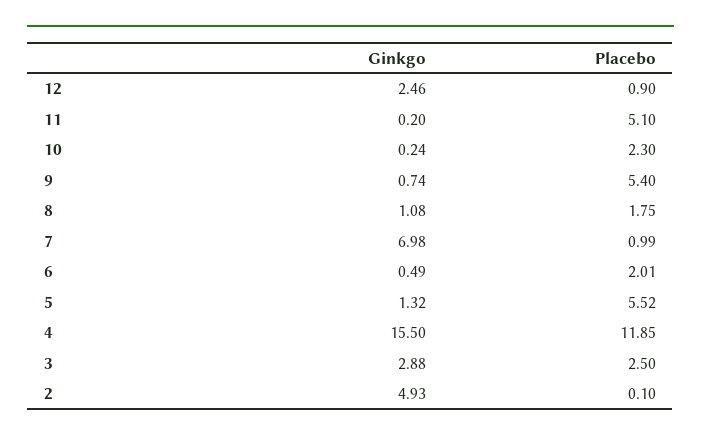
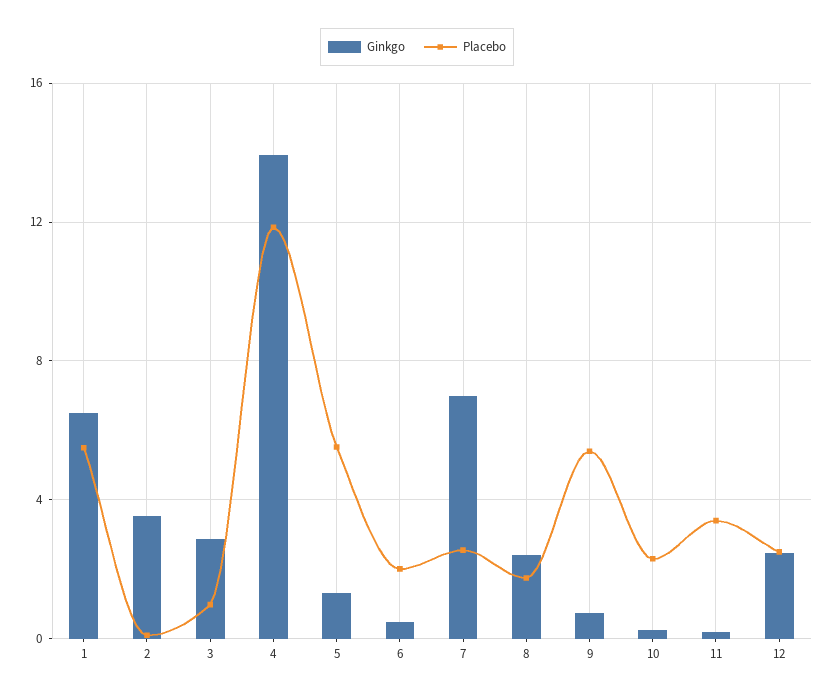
  {
    "Ginkgo": {
      "12": 2.46,
      "11": 0.2,
      "10": 0.24,
      "9": 0.74,
-     "8": 1.08,
+     "8": 2.5,
      "7": 6.98,
      "6": 0.49,
      "5": 1.32,
-     "4": 15.5,
+     "4": 14,
      "3": 2.88,
-     "2": 4.93
+     "2": 3.5,
+     "1": 6.5
    },
    "Placebo": {
-     "12": 0.9,
+     "12": 2.5,
-     "11": 5.1,
+     "11": 3.5,
      "10": 2.3,
      "9": 5.4,
      "8": 1.75,
-     "7": 0.99,
+     "7": 2.5,
      "6": 2.01,
      "5": 5.52,
      "4": 11.85,
-     "3": 2.5,
+     "3": 1,
-     "2": 0.1
+     "2": 0.1,
+     "1": 5.5
    }
  }

